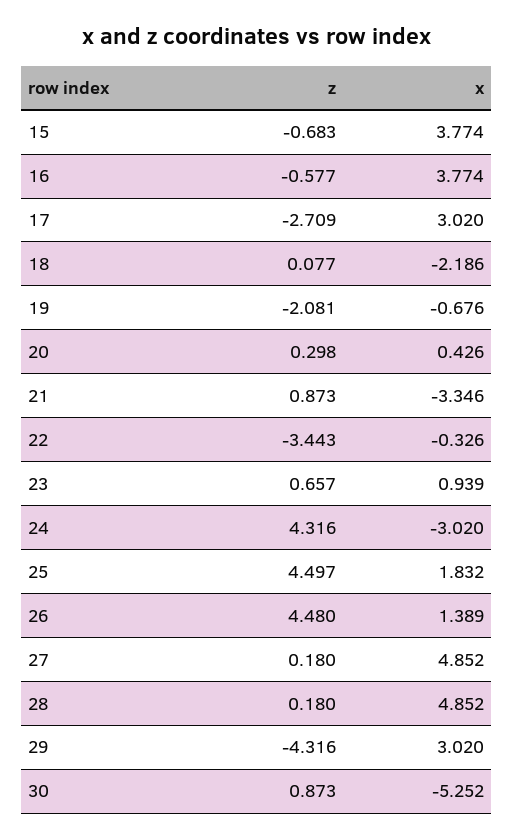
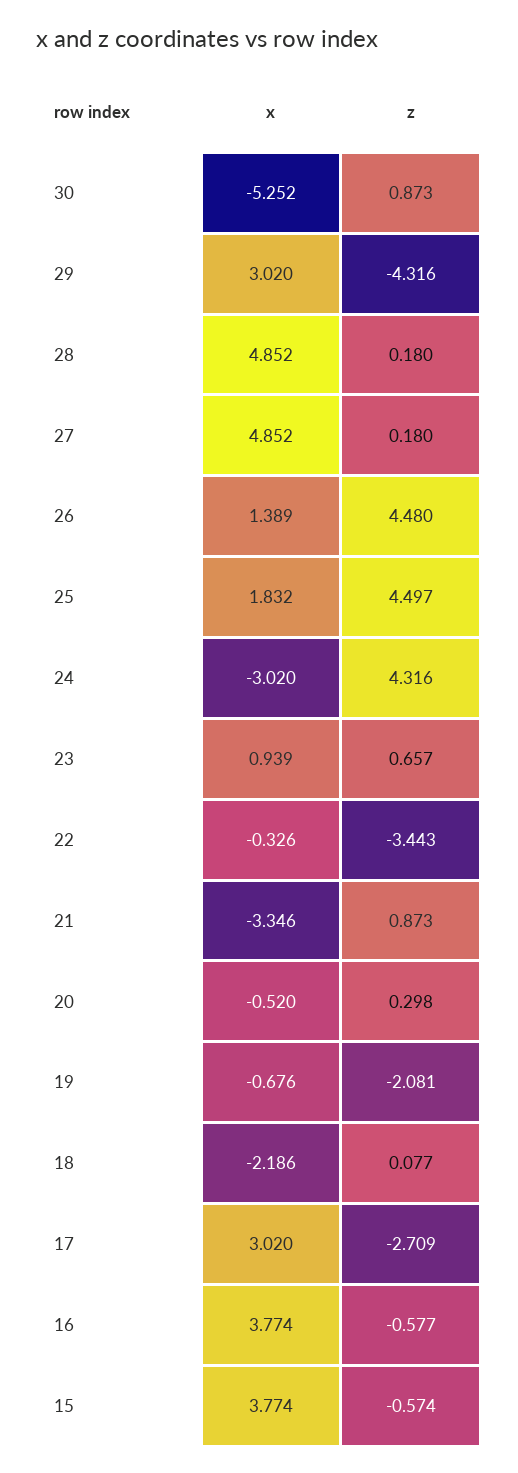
  {
    "z": {
-     "15": -0.683,
+     "15": -0.574,
      "16": -0.577,
      "17": -2.709,
      "18": 0.077,
      "19": -2.081,
      "20": 0.298,
      "21": 0.873,
      "22": -3.443,
      "23": 0.657,
      "24": 4.316,
      "25": 4.497,
      "26": 4.48,
      "27": 0.18,
      "28": 0.18,
      "29": -4.316,
      "30": 0.873
    },
    "x": {
      "15": 3.774,
      "16": 3.774,
      "17": 3.02,
      "18": -2.186,
      "19": -0.676,
-     "20": 0.426,
+     "20": -0.52,
      "21": -3.346,
      "22": -0.326,
      "23": 0.939,
      "24": -3.02,
      "25": 1.832,
      "26": 1.389,
      "27": 4.852,
      "28": 4.852,
      "29": 3.02,
      "30": -5.252
    }
  }

